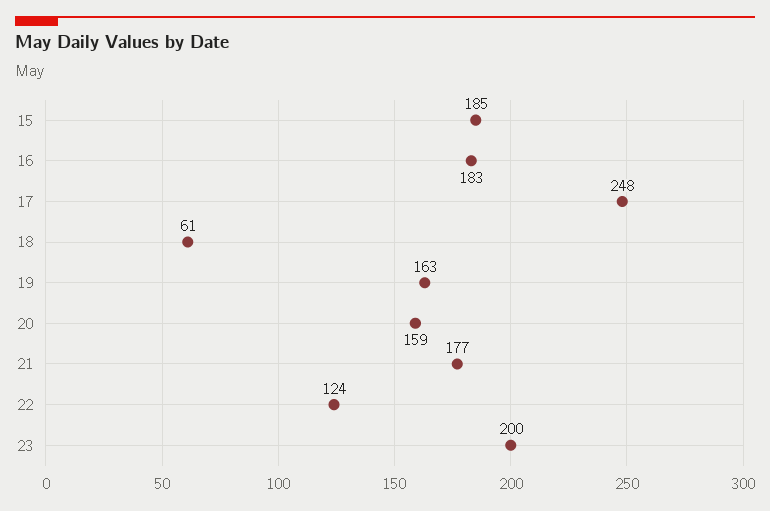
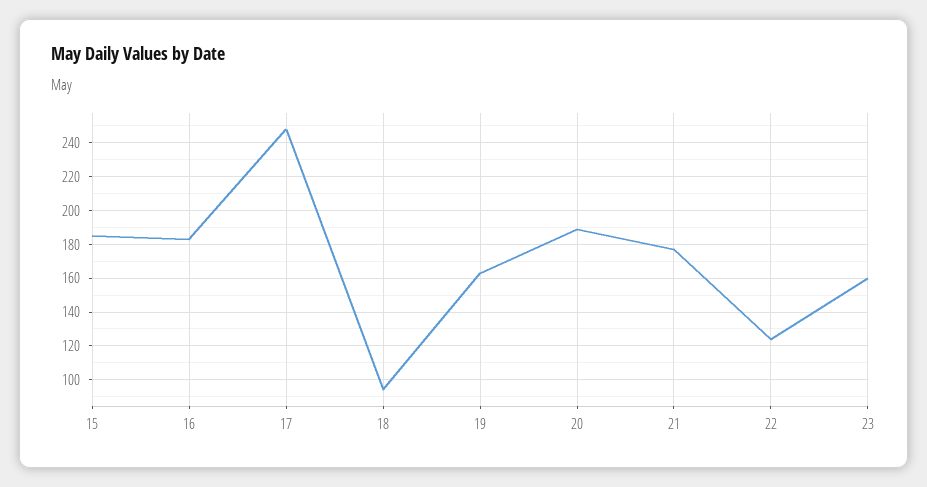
  {
    "15": 185,
    "16": 183,
    "17": 248,
-   "18": 61,
+   "18": 95,
    "19": 163,
-   "20": 159,
+   "20": 190,
    "21": 177,
    "22": 124,
-   "23": 200
+   "23": 160
  }

